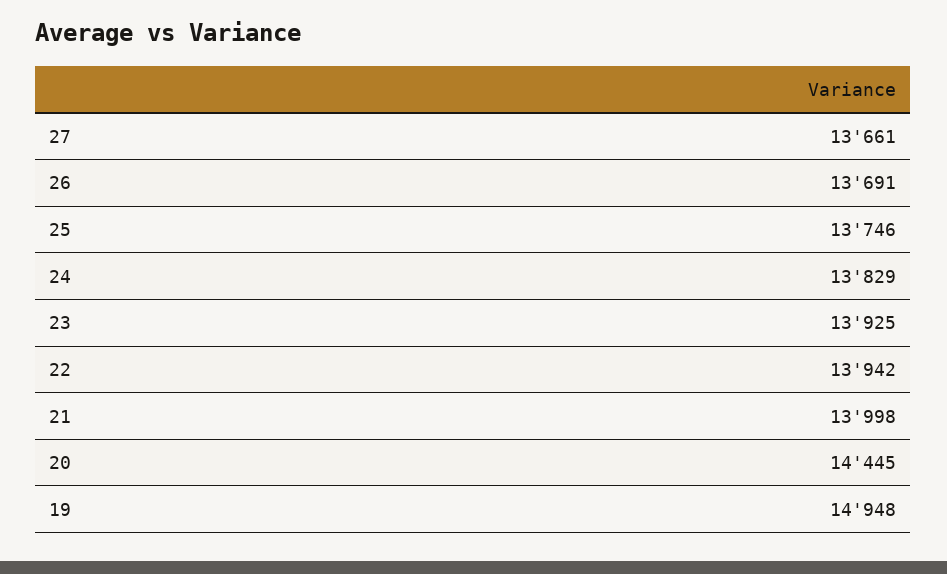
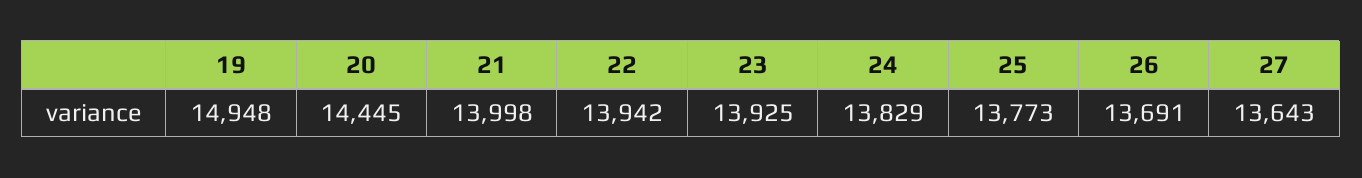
  {
-   "27": 13661,
+   "27": 13643,
    "26": 13691,
-   "25": 13746,
+   "25": 13773,
    "24": 13829,
    "23": 13925,
    "22": 13942,
    "21": 13998,
    "20": 14445,
    "19": 14948
  }

